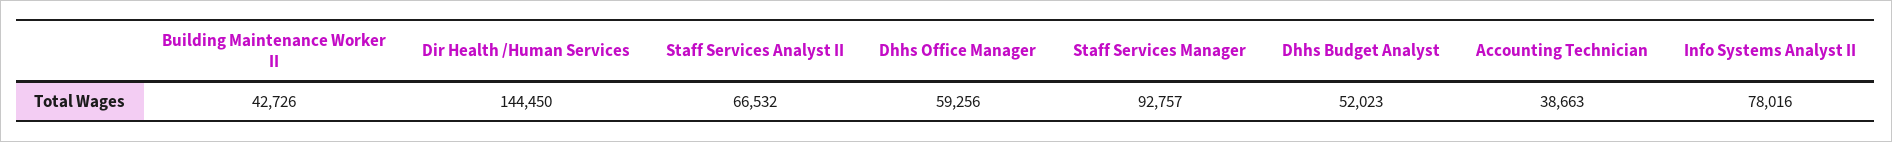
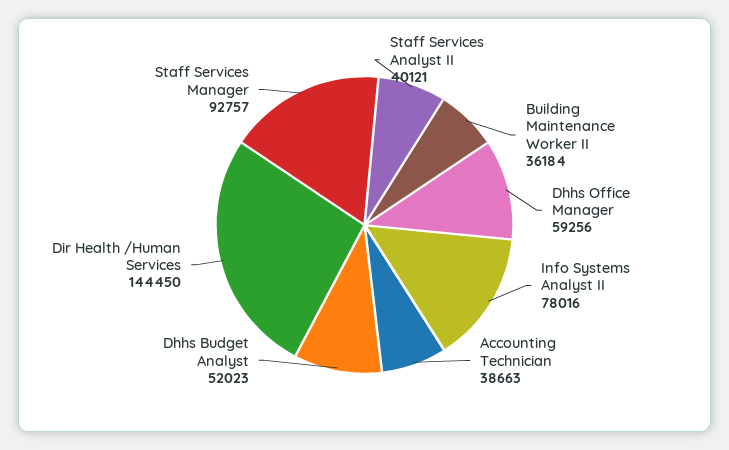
  {
-   "Building Maintenance Worker II": 42726,
+   "Building Maintenance Worker II": 36184,
    "Dir Health /Human Services": 144450,
-   "Staff Services Analyst II": 66532,
+   "Staff Services Analyst II": 40121,
    "Dhhs Office Manager": 59256,
    "Staff Services Manager": 92757,
    "Dhhs Budget Analyst": 52023,
    "Accounting Technician": 38663,
    "Info Systems Analyst II": 78016
  }

